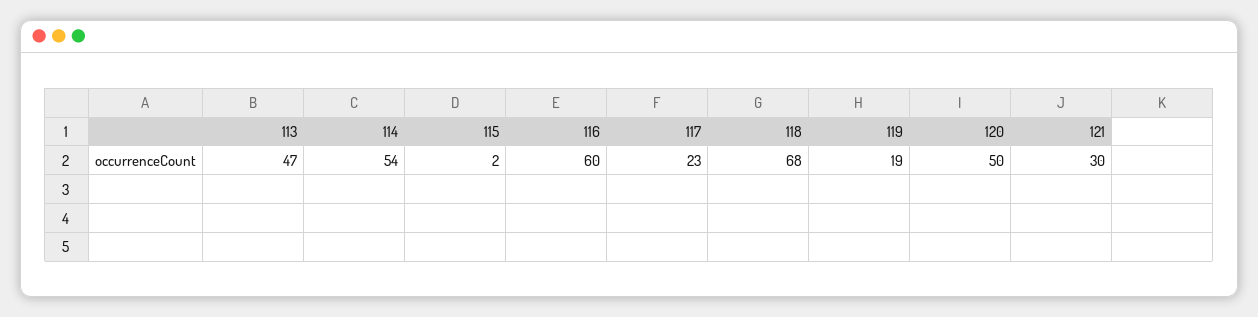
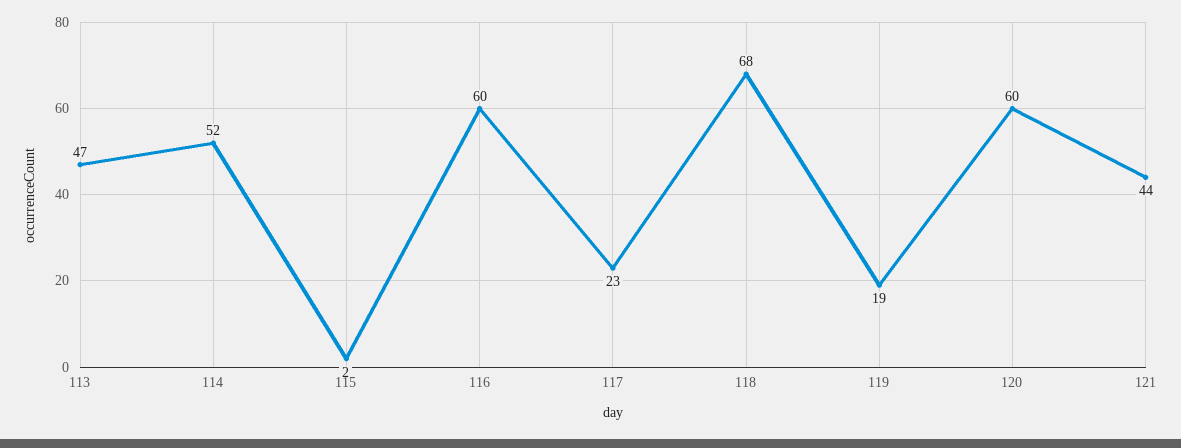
  {
    "113": 47,
-   "114": 54,
+   "114": 52,
    "115": 2,
    "116": 60,
    "117": 23,
    "118": 68,
    "119": 19,
-   "120": 50,
+   "120": 60,
-   "121": 30
+   "121": 44
  }

